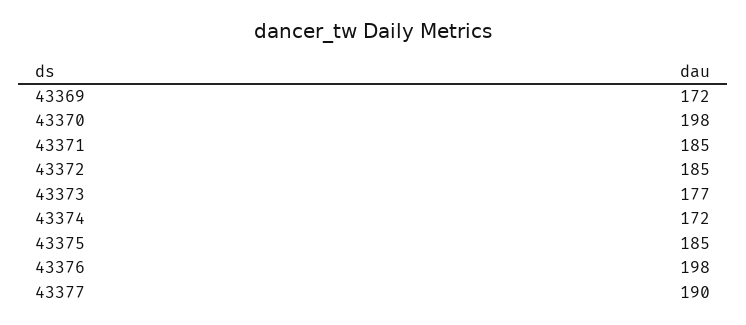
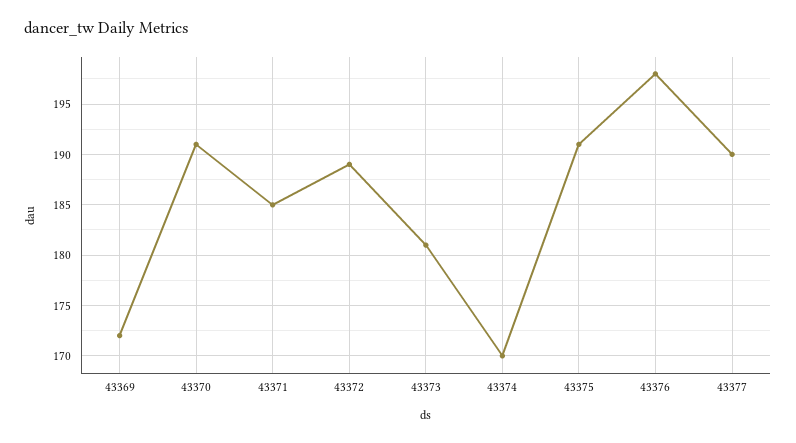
  {
    "43369": 172,
-   "43370": 198,
+   "43370": 191,
    "43371": 185,
-   "43372": 185,
+   "43372": 189,
-   "43373": 177,
+   "43373": 181,
-   "43374": 172,
+   "43374": 170,
-   "43375": 185,
+   "43375": 191,
    "43376": 198,
    "43377": 190
  }

